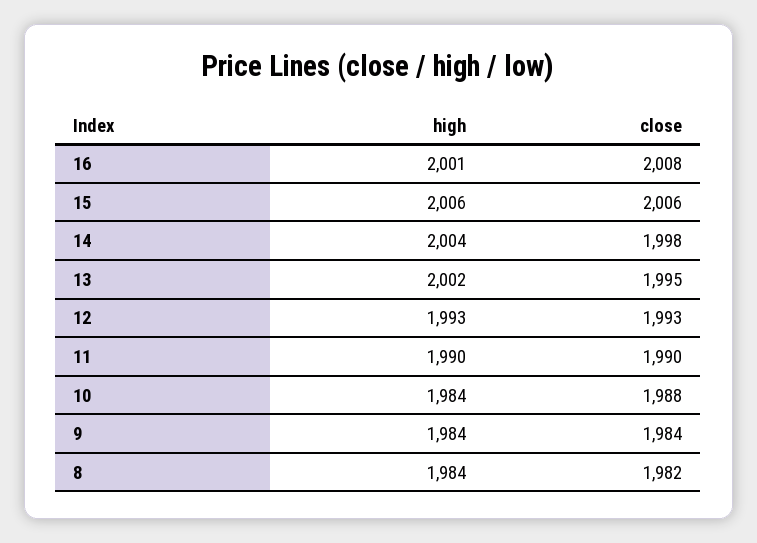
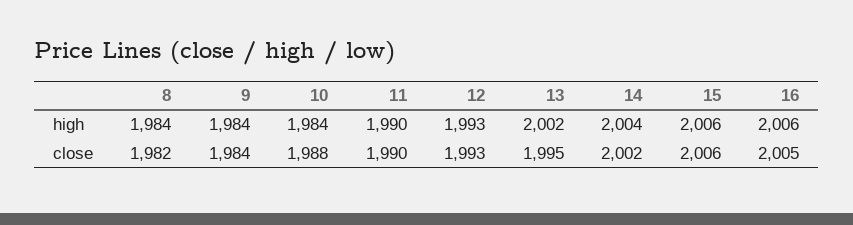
  {
    "high": {
-     "16": 2001,
+     "16": 2006,
      "15": 2006,
      "14": 2004,
      "13": 2002,
      "12": 1993,
      "11": 1990,
      "10": 1984,
      "9": 1984,
      "8": 1984
    },
    "close": {
-     "16": 2008,
+     "16": 2005,
      "15": 2006,
-     "14": 1998,
+     "14": 2002,
      "13": 1995,
      "12": 1993,
      "11": 1990,
      "10": 1988,
      "9": 1984,
      "8": 1982
    }
  }

